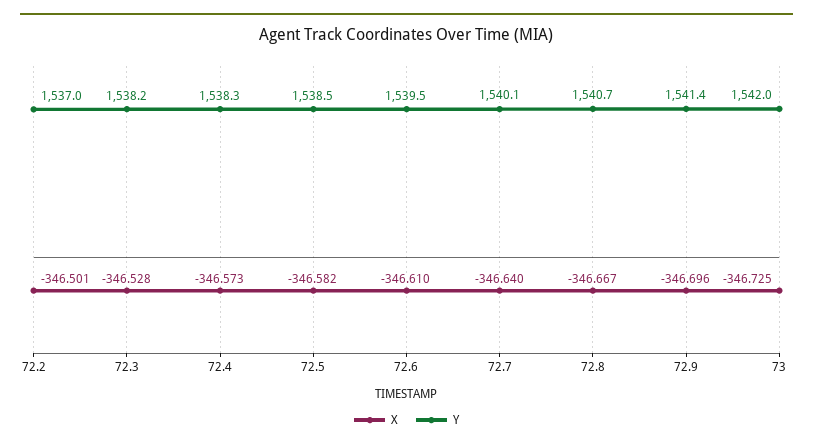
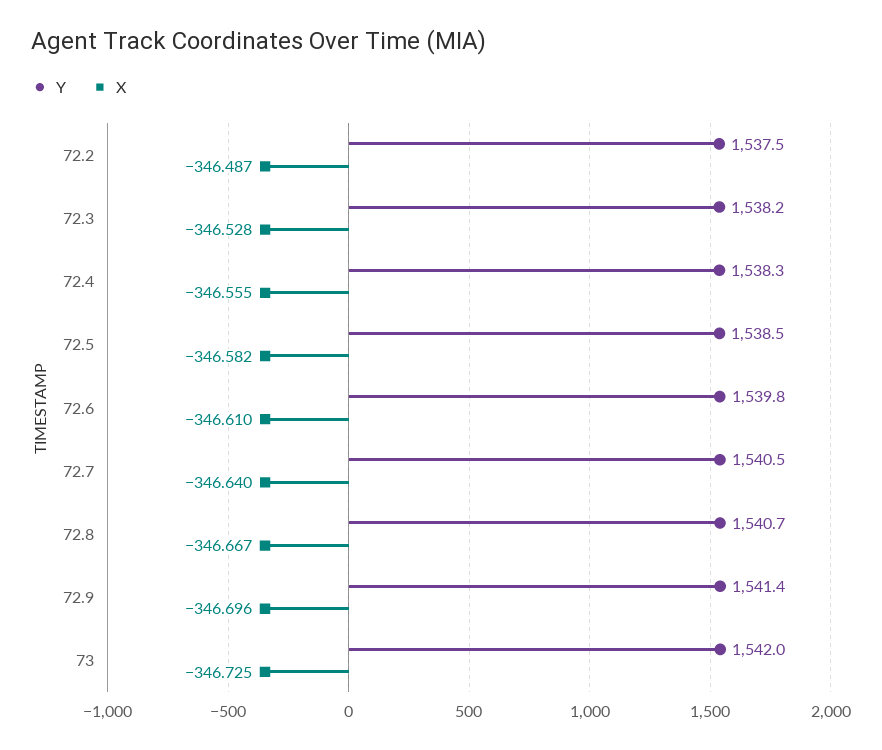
  {
    "X": {
-     "72.2": -346.501,
+     "72.2": -346.487,
      "72.3": -346.528,
-     "72.4": -346.573,
+     "72.4": -346.555,
      "72.5": -346.582,
      "72.6": -346.61,
      "72.7": -346.64,
      "72.8": -346.667,
      "72.9": -346.696,
      "73": -346.725
    },
    "Y": {
-     "72.2": 1537,
+     "72.2": 1537.5,
      "72.3": 1538.2,
      "72.4": 1538.3,
      "72.5": 1538.5,
-     "72.6": 1539.5,
+     "72.6": 1539.8,
-     "72.7": 1540.1,
+     "72.7": 1540.5,
      "72.8": 1540.7,
      "72.9": 1541.4,
      "73": 1542
    }
  }

